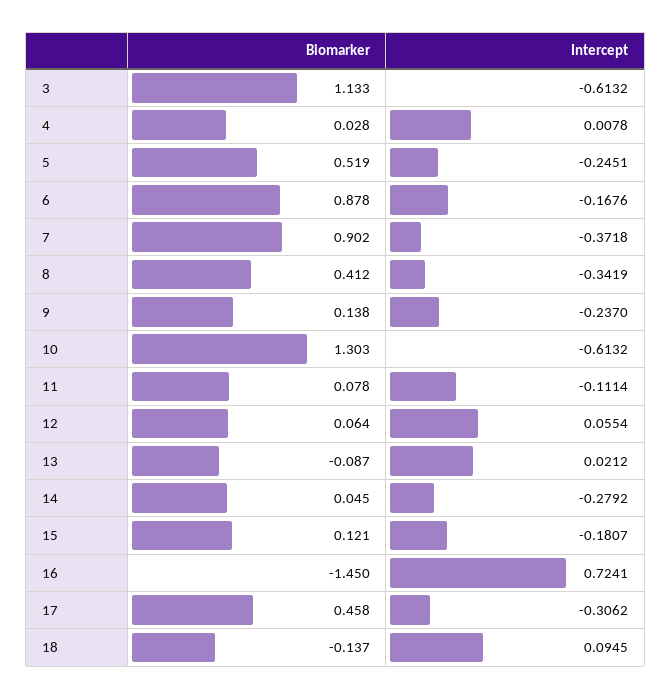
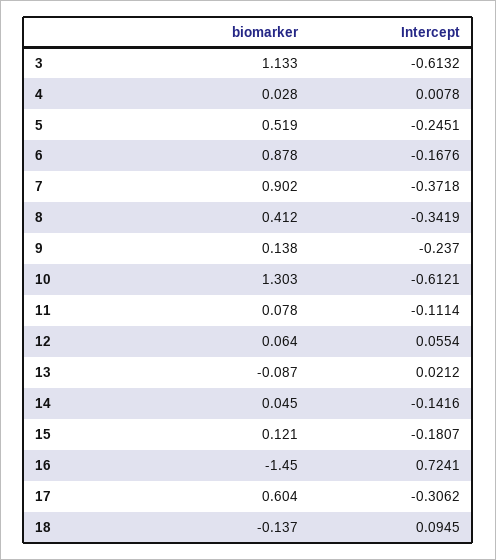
  {
    "Biomarker": {
      "3": 1.133,
      "4": 0.028,
      "5": 0.519,
      "6": 0.878,
      "7": 0.902,
      "8": 0.412,
      "9": 0.138,
      "10": 1.303,
      "11": 0.078,
      "12": 0.064,
      "13": -0.087,
      "14": 0.045,
      "15": 0.121,
      "16": -1.45,
-     "17": 0.458,
+     "17": 0.604,
      "18": -0.137
    },
    "Intercept": {
      "3": -0.6132,
      "4": 0.0078,
      "5": -0.2451,
      "6": -0.1676,
      "7": -0.3718,
      "8": -0.3419,
      "9": -0.237,
-     "10": -0.6132,
+     "10": -0.6121,
      "11": -0.1114,
      "12": 0.0554,
      "13": 0.0212,
-     "14": -0.2792,
+     "14": -0.1416,
      "15": -0.1807,
      "16": 0.7241,
      "17": -0.3062,
      "18": 0.0945
    }
  }

